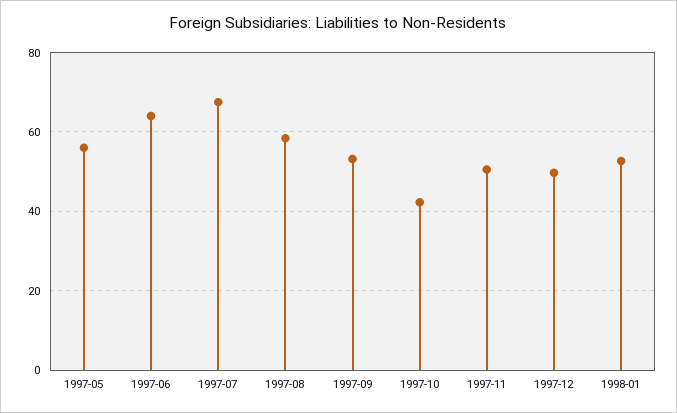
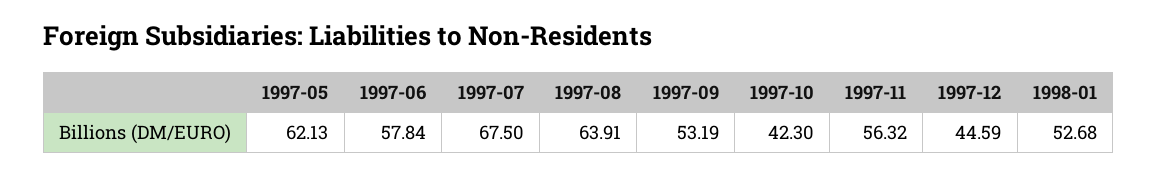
  {
-   "1997-05": 56,
+   "1997-05": 62.13,
-   "1997-06": 64,
+   "1997-06": 57.84,
    "1997-07": 67.5,
-   "1997-08": 58,
+   "1997-08": 63.91,
    "1997-09": 53.19,
    "1997-10": 42.3,
-   "1997-11": 50,
+   "1997-11": 56.32,
-   "1997-12": 50,
+   "1997-12": 44.59,
    "1998-01": 52.68
  }

